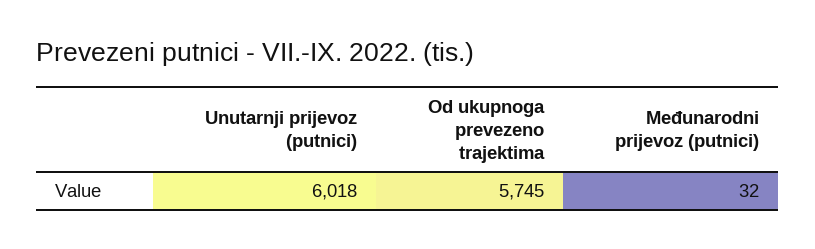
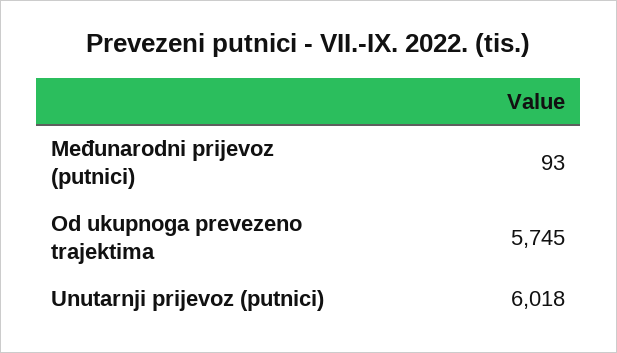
  {
    "Unutarnji prijevoz (putnici)": 6018,
    "Od ukupnoga prevezeno trajektima": 5745,
-   "Međunarodni prijevoz (putnici)": 32
+   "Međunarodni prijevoz (putnici)": 93
  }

